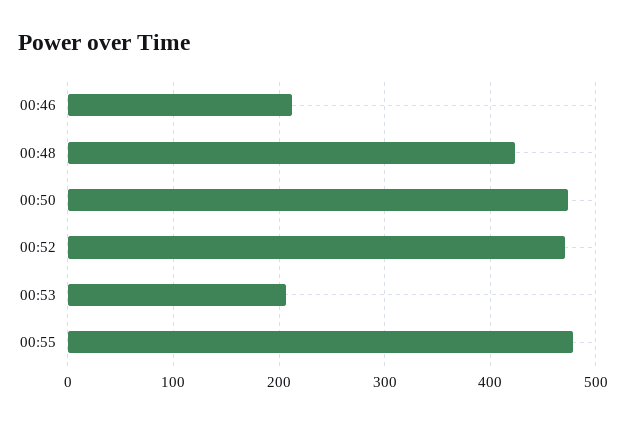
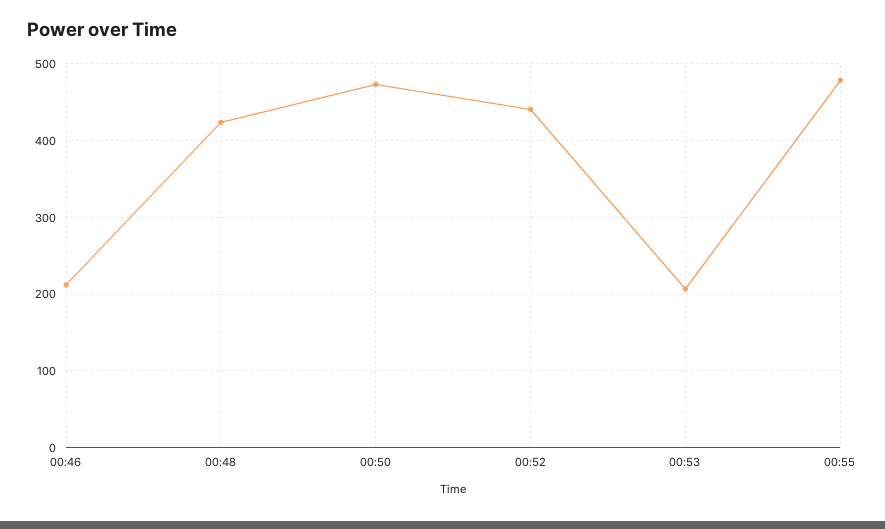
  {
    "00:46": 210,
    "00:48": 420,
    "00:50": 470,
-   "00:52": 470,
+   "00:52": 440,
    "00:53": 210,
    "00:55": 480
  }

